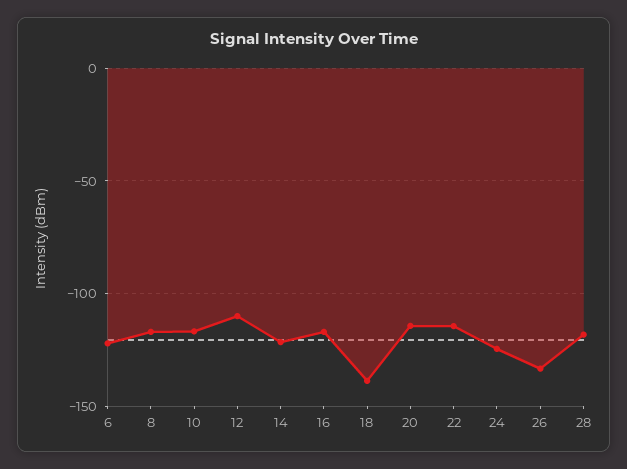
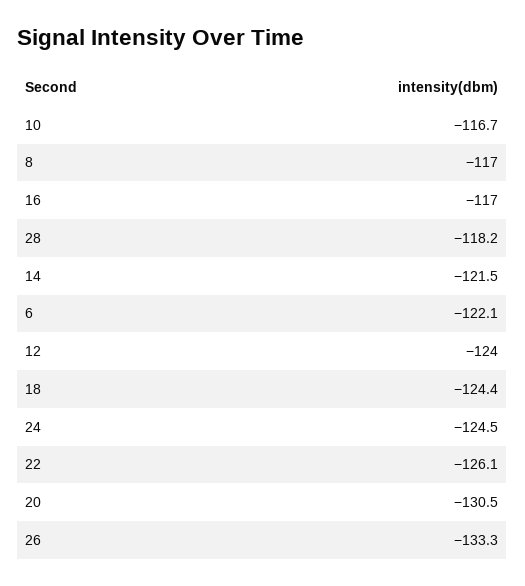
  {
    "6": -122.1,
    "8": -117,
    "10": -116.7,
-   "12": -110,
+   "12": -124,
    "14": -121.5,
    "16": -117,
-   "18": -140,
+   "18": -124.4,
-   "20": -115,
+   "20": -130.5,
-   "22": -115,
+   "22": -126.1,
    "24": -124.5,
    "26": -133.3,
    "28": -118.2
  }

